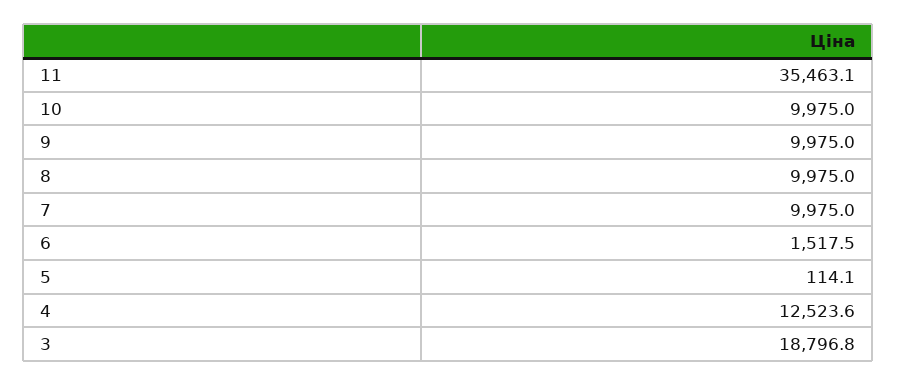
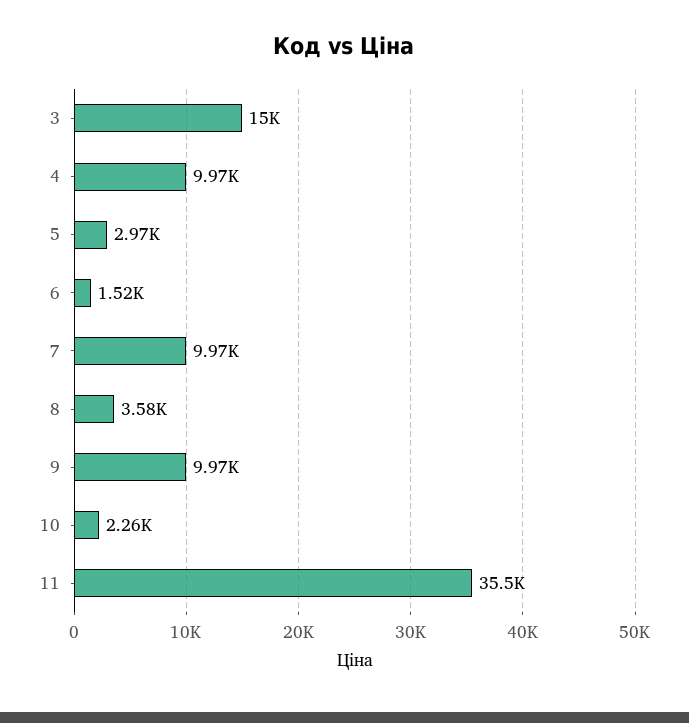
  {
    "11": 35463.1,
-   "10": 9975,
+   "10": 2260,
    "9": 9975,
-   "8": 9975,
+   "8": 3580,
    "7": 9975,
    "6": 1517.5,
-   "5": 114.1,
+   "5": 2970,
-   "4": 12523.6,
+   "4": 9970,
-   "3": 18796.8
+   "3": 15000
  }

